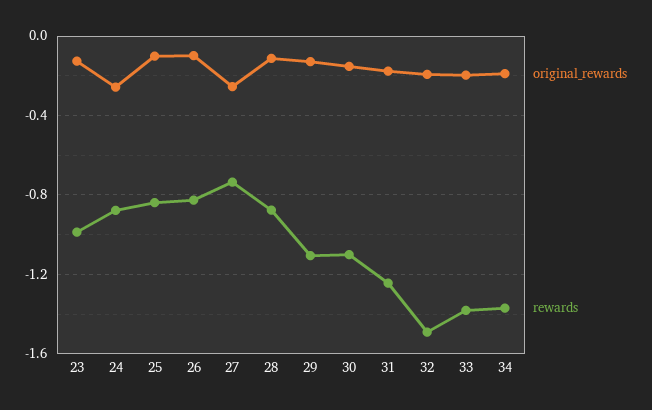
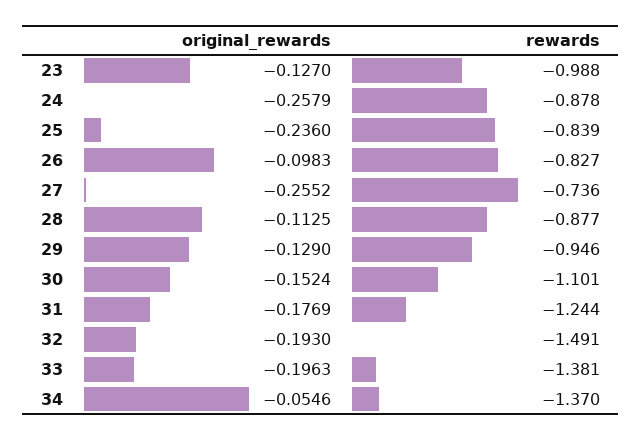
  {
    "original_rewards": {
      "23": -0.127,
      "24": -0.2579,
-     "25": -0.1,
+     "25": -0.236,
      "26": -0.0983,
      "27": -0.2552,
      "28": -0.1125,
      "29": -0.129,
      "30": -0.1524,
      "31": -0.1769,
      "32": -0.193,
      "33": -0.1963,
-     "34": -0.2
+     "34": -0.0546
    },
    "rewards": {
      "23": -0.988,
      "24": -0.878,
      "25": -0.839,
      "26": -0.827,
      "27": -0.736,
      "28": -0.877,
-     "29": -1.1,
+     "29": -0.946,
      "30": -1.101,
      "31": -1.244,
      "32": -1.491,
      "33": -1.381,
      "34": -1.37
    }
  }

